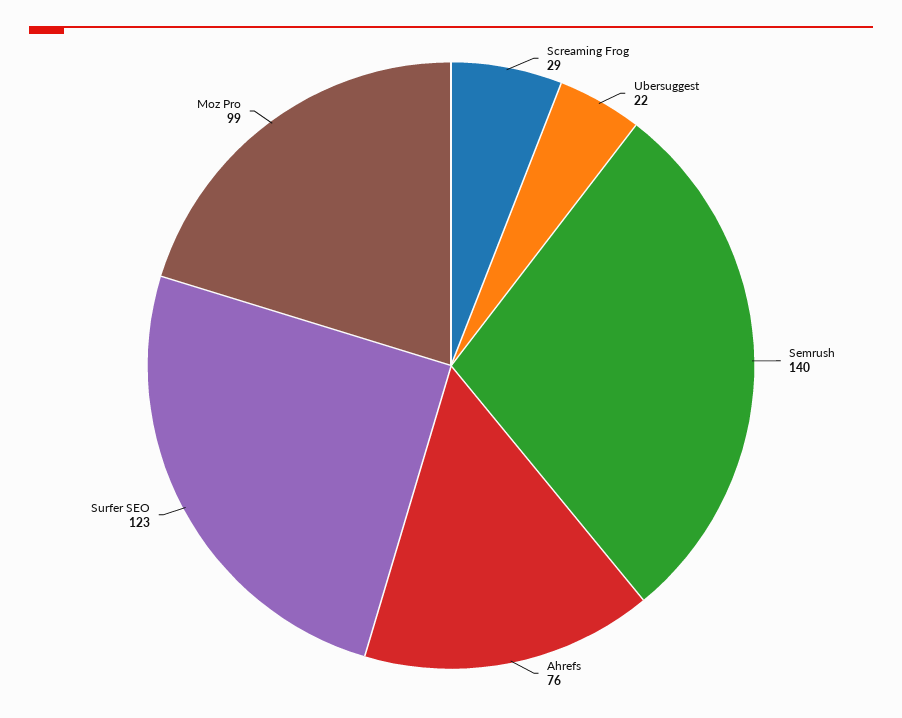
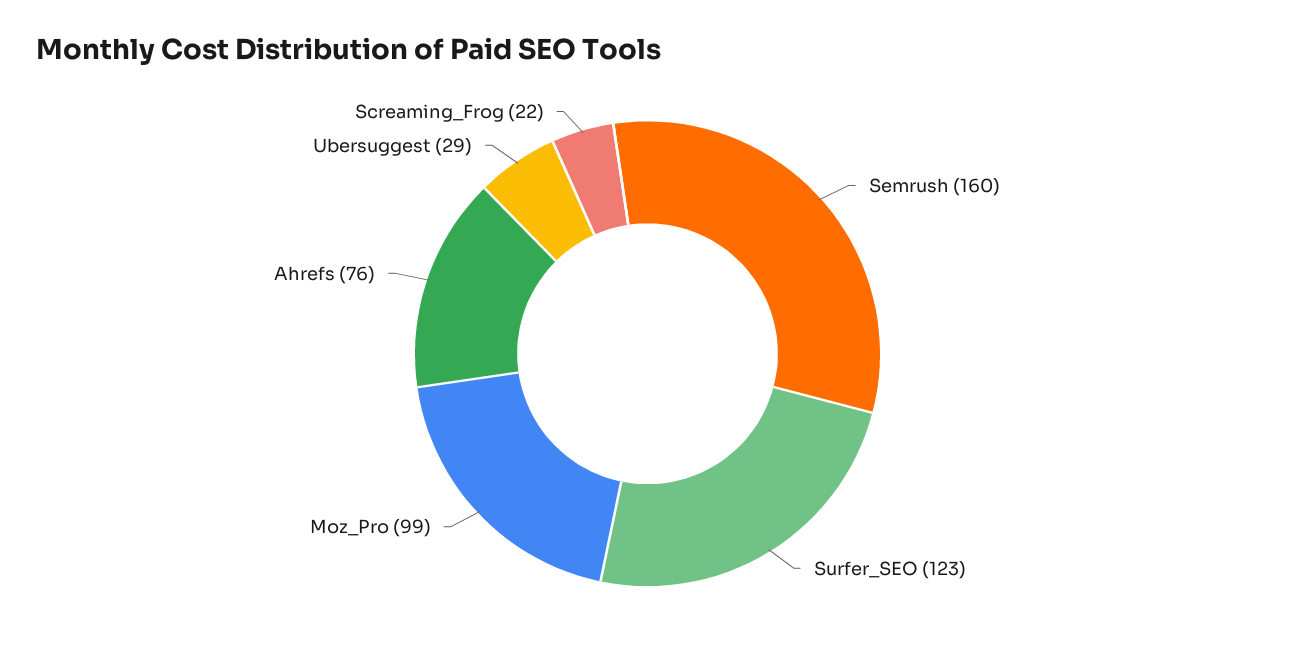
  {
-   "Screaming Frog": 29,
+   "Screaming Frog": 22,
-   "Ubersuggest": 22,
+   "Ubersuggest": 29,
-   "Semrush": 140,
+   "Semrush": 160,
    "Ahrefs": 76,
    "Surfer SEO": 123,
    "Moz Pro": 99
  }

